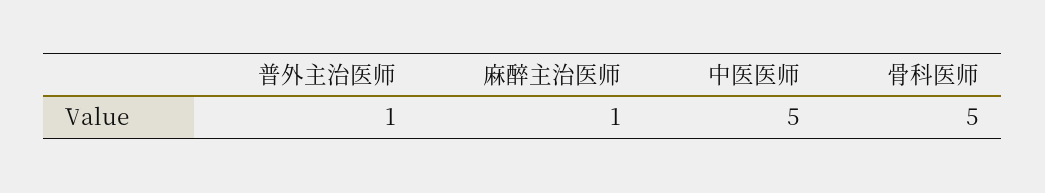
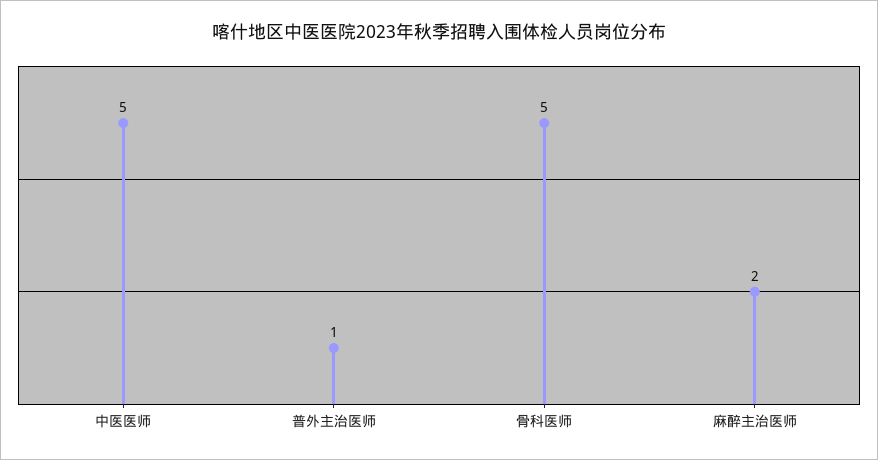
  {
    "普外主治医师": 1,
-   "麻醉主治医师": 1,
+   "麻醉主治医师": 2,
    "中医医师": 5,
    "骨科医师": 5
  }

